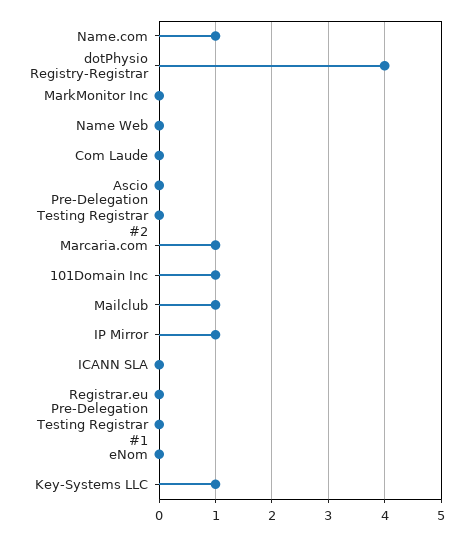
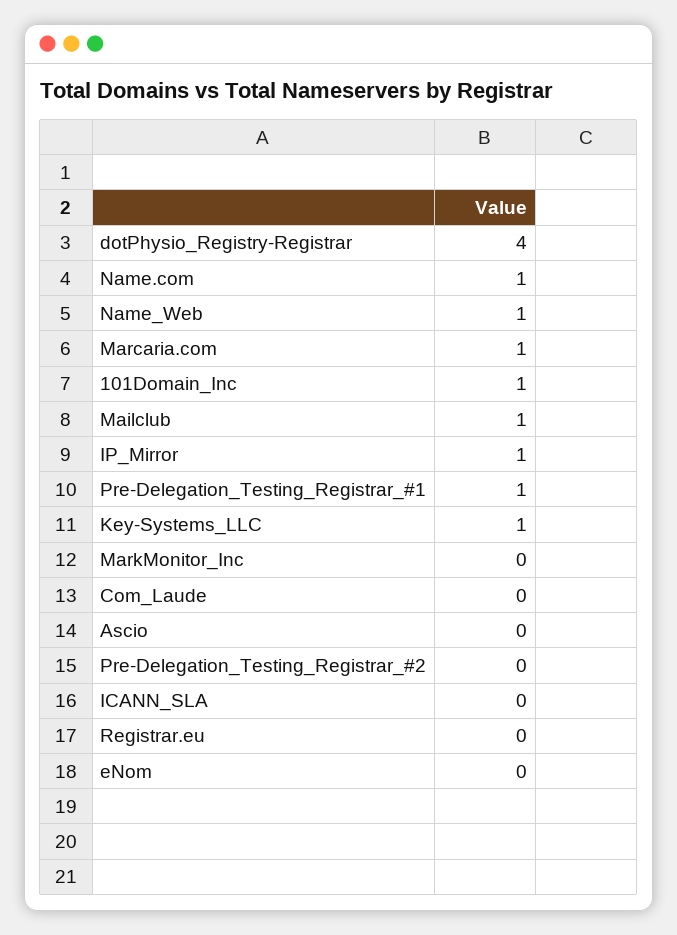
  {
    "Name.com": 1,
    "dotPhysio Registry-Registrar": 4,
    "MarkMonitor Inc": 0,
-   "Name Web": 0,
+   "Name Web": 1,
    "Com Laude": 0,
    "Ascio": 0,
    "Pre-Delegation Testing Registrar #2": 0,
    "Marcaria.com": 1,
    "101Domain Inc": 1,
    "Mailclub": 1,
    "IP Mirror": 1,
    "ICANN SLA": 0,
    "Registrar.eu": 0,
-   "Pre-Delegation Testing Registrar #1": 0,
+   "Pre-Delegation Testing Registrar #1": 1,
    "eNom": 0,
    "Key-Systems LLC": 1
  }

